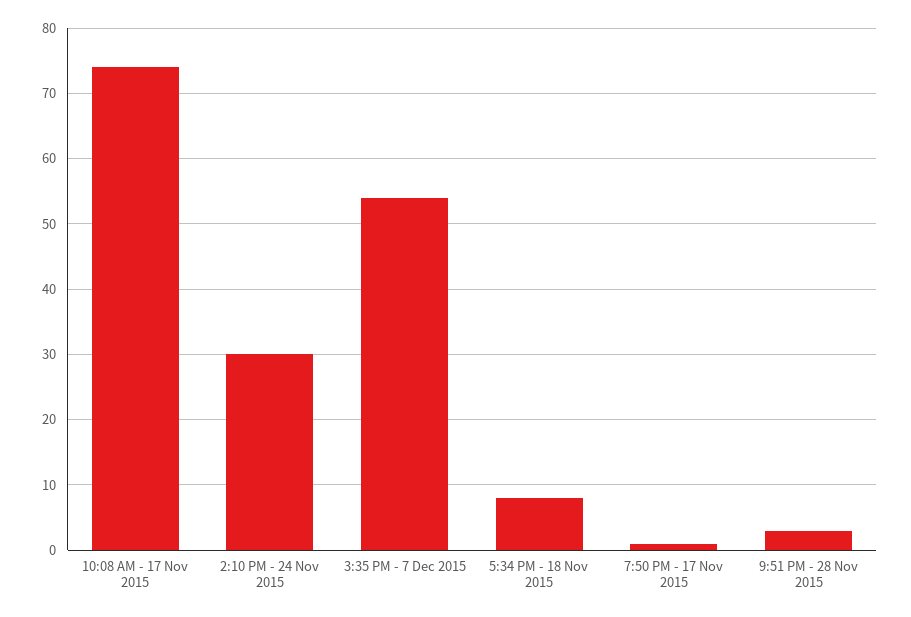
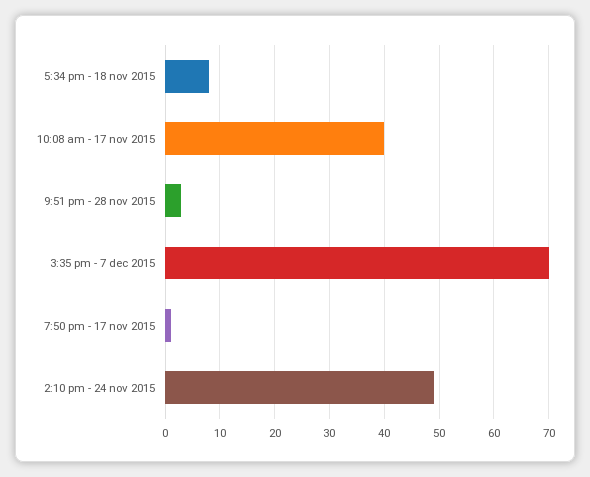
  {
-   "10:08 AM - 17 Nov 2015": 74,
+   "10:08 AM - 17 Nov 2015": 40,
-   "2:10 PM - 24 Nov 2015": 30,
+   "2:10 PM - 24 Nov 2015": 50,
-   "3:35 PM - 7 Dec 2015": 54,
+   "3:35 PM - 7 Dec 2015": 70,
    "5:34 PM - 18 Nov 2015": 8,
    "7:50 PM - 17 Nov 2015": 1,
    "9:51 PM - 28 Nov 2015": 3
  }

